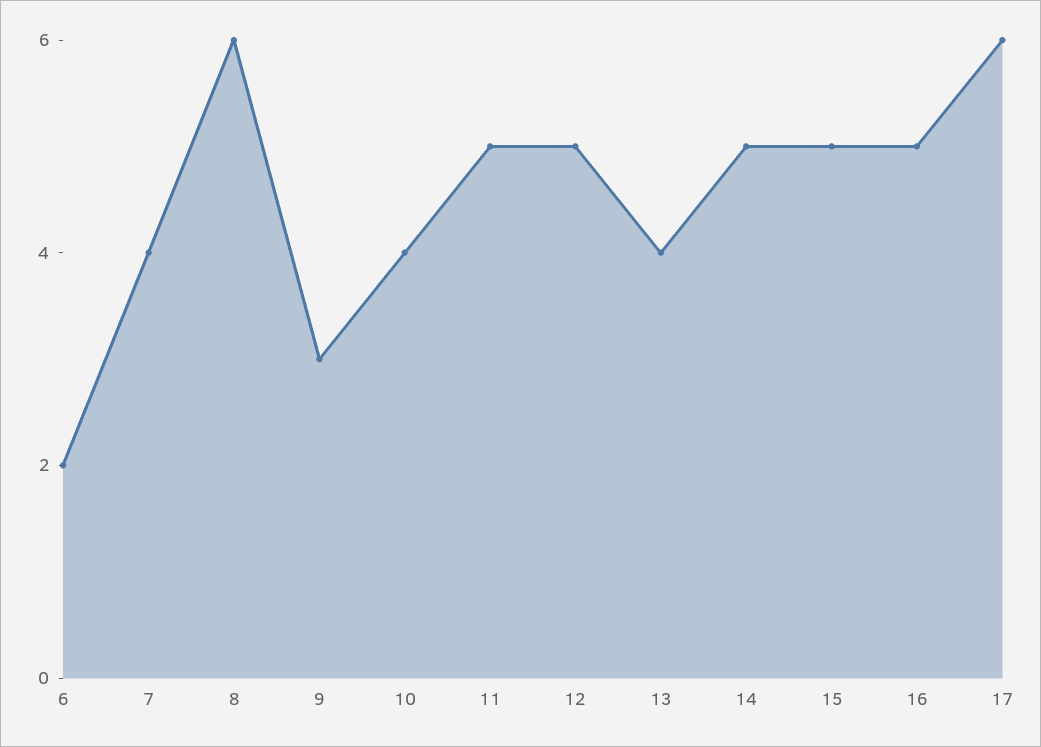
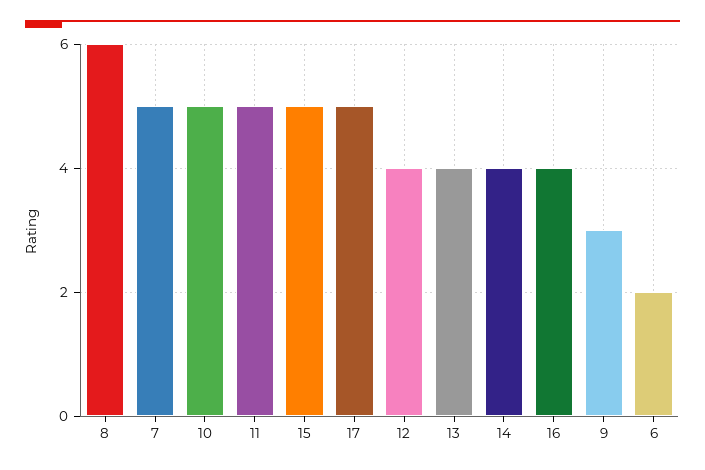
  {
    "6": 2,
-   "7": 4,
+   "7": 5,
    "8": 6,
    "9": 3,
-   "10": 4,
+   "10": 5,
    "11": 5,
-   "12": 5,
+   "12": 4,
    "13": 4,
-   "14": 5,
+   "14": 4,
    "15": 5,
-   "16": 5,
+   "16": 4,
-   "17": 6
+   "17": 5
  }

